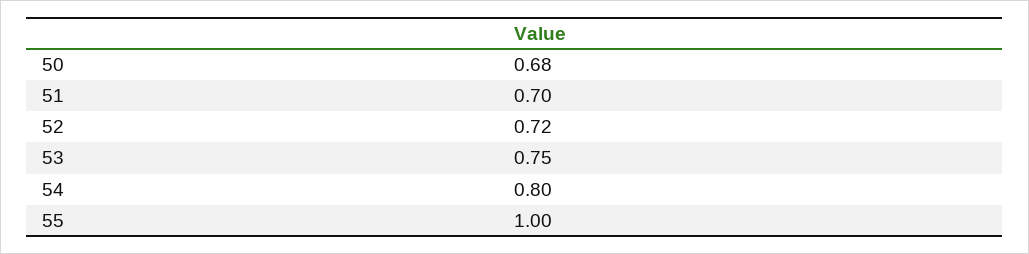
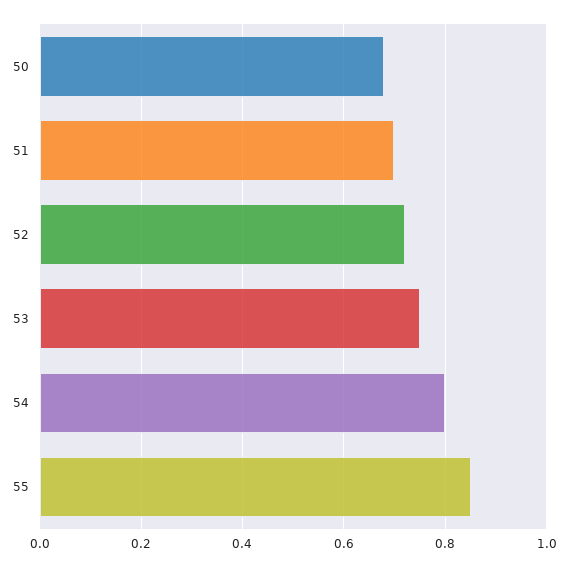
  {
    "50": 0.68,
    "51": 0.7,
    "52": 0.72,
    "53": 0.75,
    "54": 0.8,
-   "55": 1
+   "55": 0.85
  }

